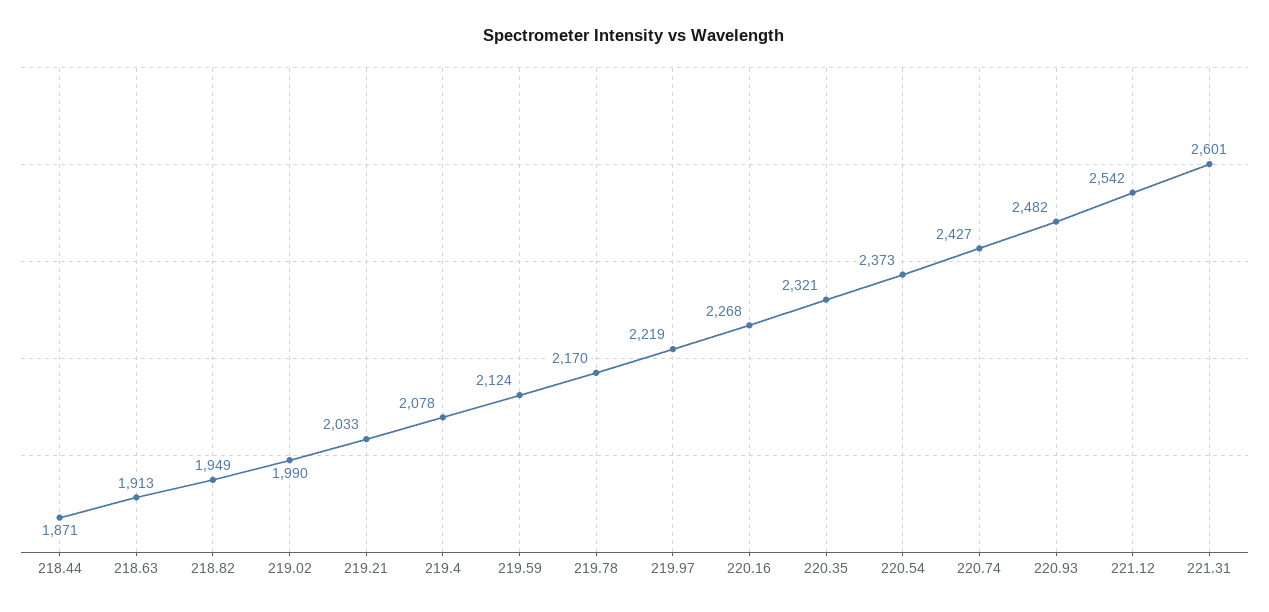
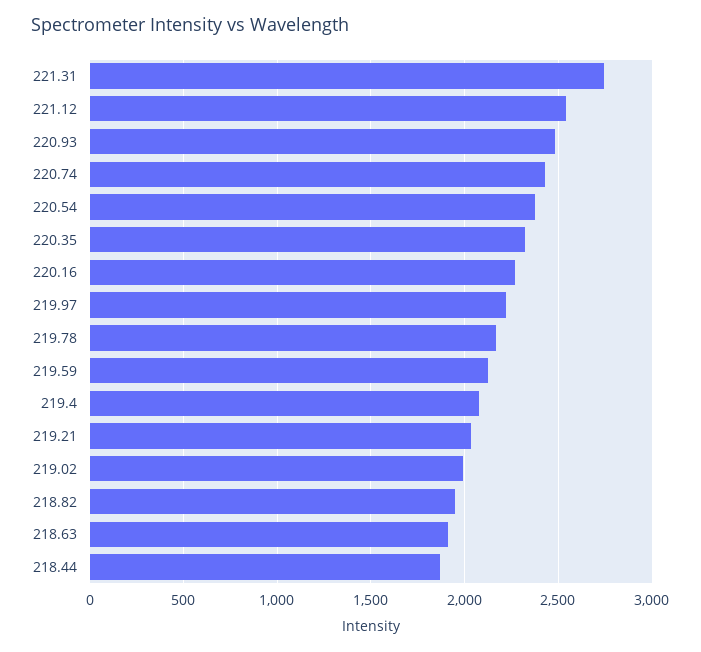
  {
    "218.44": 1871,
    "218.63": 1913,
    "218.82": 1949,
    "219.02": 1990,
    "219.21": 2033,
    "219.4": 2078,
    "219.59": 2124,
    "219.78": 2170,
    "219.97": 2219,
    "220.16": 2268,
    "220.35": 2321,
    "220.54": 2373,
    "220.74": 2427,
    "220.93": 2482,
    "221.12": 2542,
-   "221.31": 2601
+   "221.31": 2750
  }

